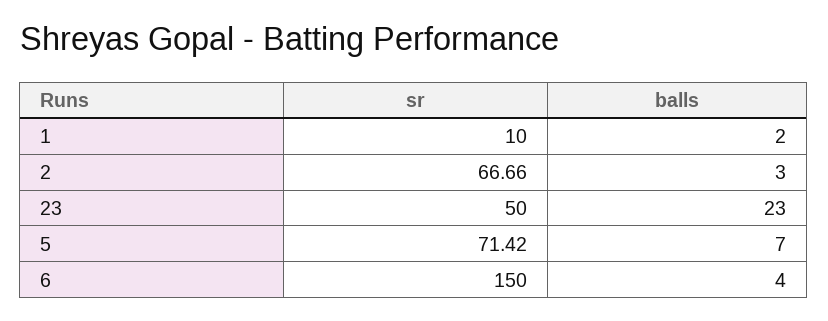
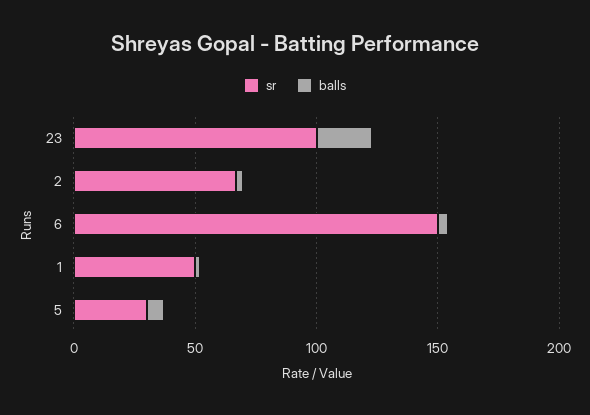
  {
    "sr": {
-     "1": 10,
+     "1": 50,
      "2": 66.66,
-     "23": 50,
+     "23": 100,
-     "5": 71.42,
+     "5": 30,
      "6": 150
    },
    "balls": {
      "1": 2,
      "2": 3,
      "23": 23,
      "5": 7,
      "6": 4
    }
  }

